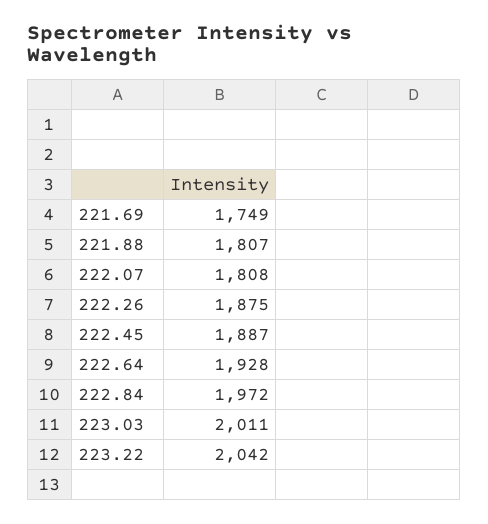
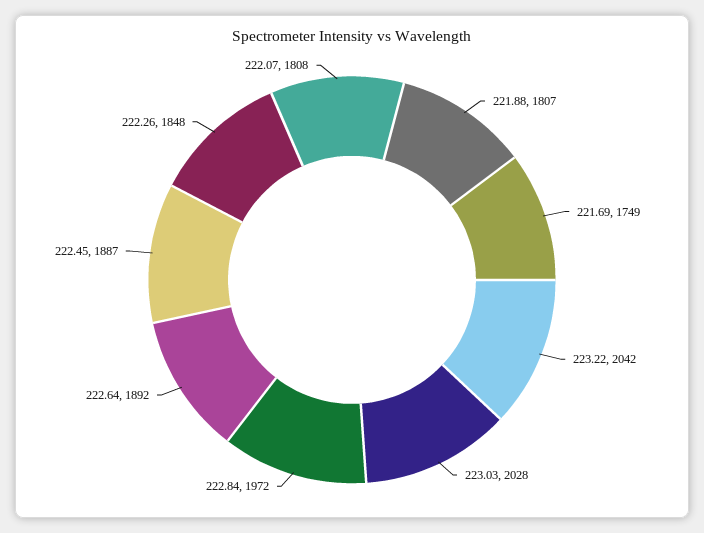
  {
    "221.69": 1749,
    "221.88": 1807,
    "222.07": 1808,
-   "222.26": 1875,
+   "222.26": 1848,
    "222.45": 1887,
-   "222.64": 1928,
+   "222.64": 1892,
    "222.84": 1972,
-   "223.03": 2011,
+   "223.03": 2028,
    "223.22": 2042
  }

